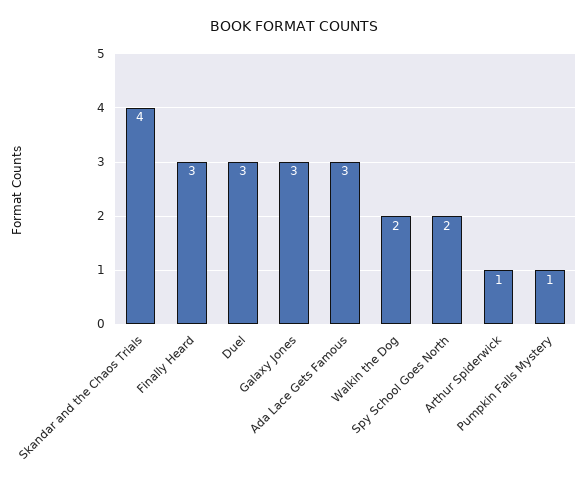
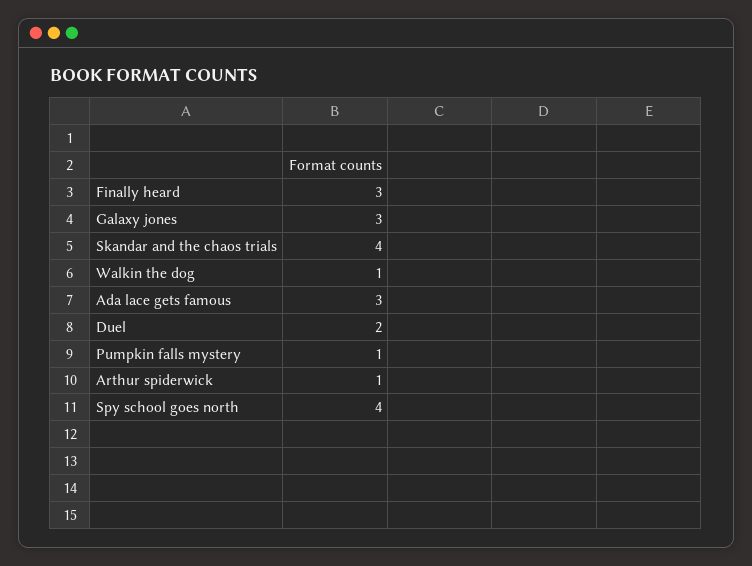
  {
    "Skandar and the Chaos Trials": 4,
    "Finally Heard": 3,
-   "Duel": 3,
+   "Duel": 2,
    "Galaxy Jones": 3,
    "Ada Lace Gets Famous": 3,
-   "Walkin the Dog": 2,
+   "Walkin the Dog": 1,
-   "Spy School Goes North": 2,
+   "Spy School Goes North": 4,
    "Arthur Spiderwick": 1,
    "Pumpkin Falls Mystery": 1
  }

